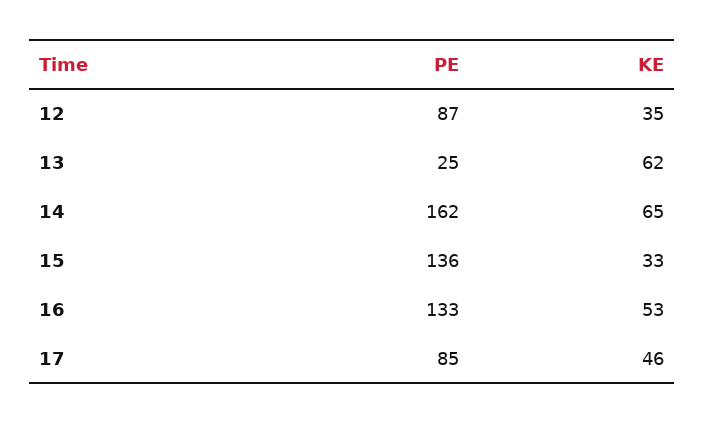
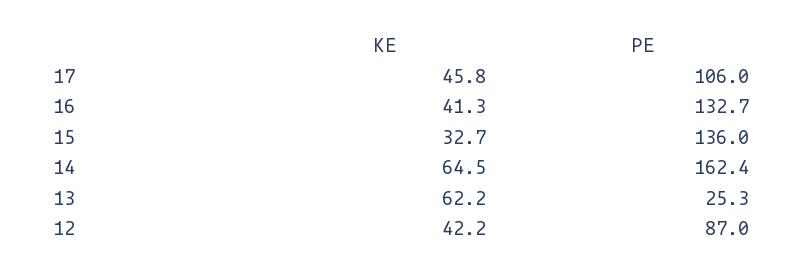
  {
    "PE": {
      "12": 87,
      "13": 25.3,
      "14": 162.4,
      "15": 136,
      "16": 132.7,
-     "17": 85
+     "17": 106
    },
    "KE": {
-     "12": 35,
+     "12": 42.2,
      "13": 62.2,
      "14": 64.5,
      "15": 32.7,
-     "16": 53,
+     "16": 41.3,
      "17": 45.8
    }
  }

